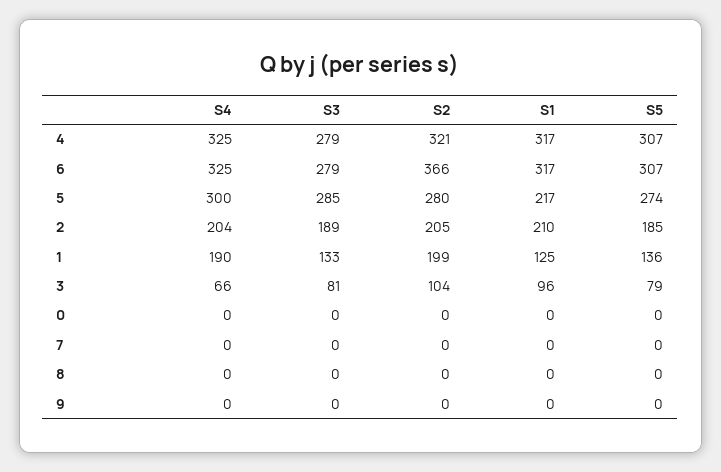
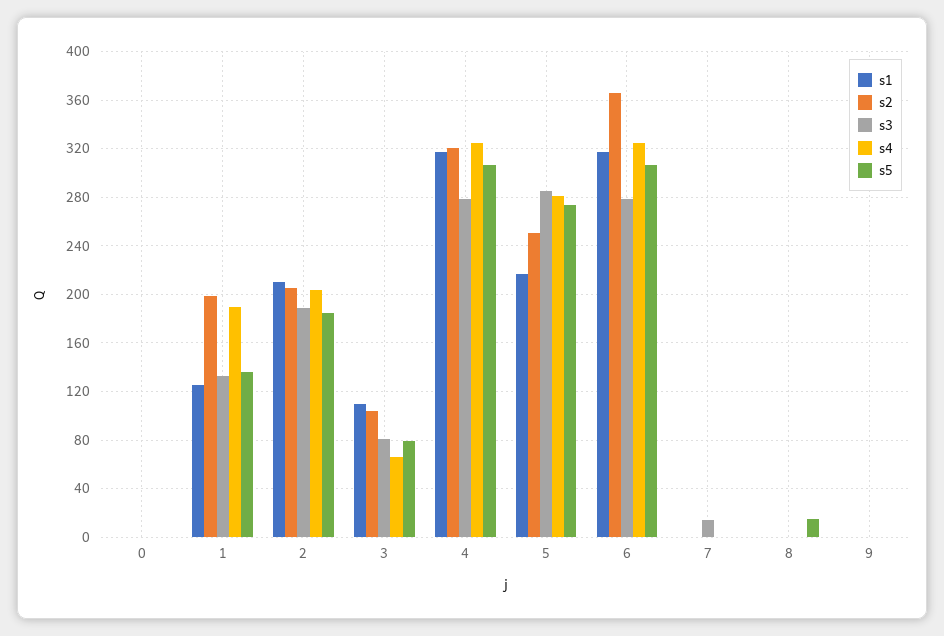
  {
    "S4": {
      "4": 325,
      "6": 325,
-     "5": 300,
+     "5": 280,
      "2": 204,
      "1": 190,
      "3": 66,
      "0": 0,
      "7": 0,
      "8": 0,
      "9": 0
    },
    "S3": {
      "4": 279,
      "6": 279,
      "5": 285,
      "2": 189,
      "1": 133,
      "3": 81,
      "0": 0,
-     "7": 0,
+     "7": 15,
      "8": 0,
      "9": 0
    },
    "S2": {
      "4": 321,
      "6": 366,
-     "5": 280,
+     "5": 250,
      "2": 205,
      "1": 199,
      "3": 104,
      "0": 0,
      "7": 0,
      "8": 0,
      "9": 0
    },
    "S1": {
      "4": 317,
      "6": 317,
      "5": 217,
      "2": 210,
      "1": 125,
-     "3": 96,
+     "3": 110,
      "0": 0,
      "7": 0,
      "8": 0,
      "9": 0
    },
    "S5": {
      "4": 307,
      "6": 307,
      "5": 274,
      "2": 185,
      "1": 136,
      "3": 79,
      "0": 0,
      "7": 0,
-     "8": 0,
+     "8": 15,
      "9": 0
    }
  }

